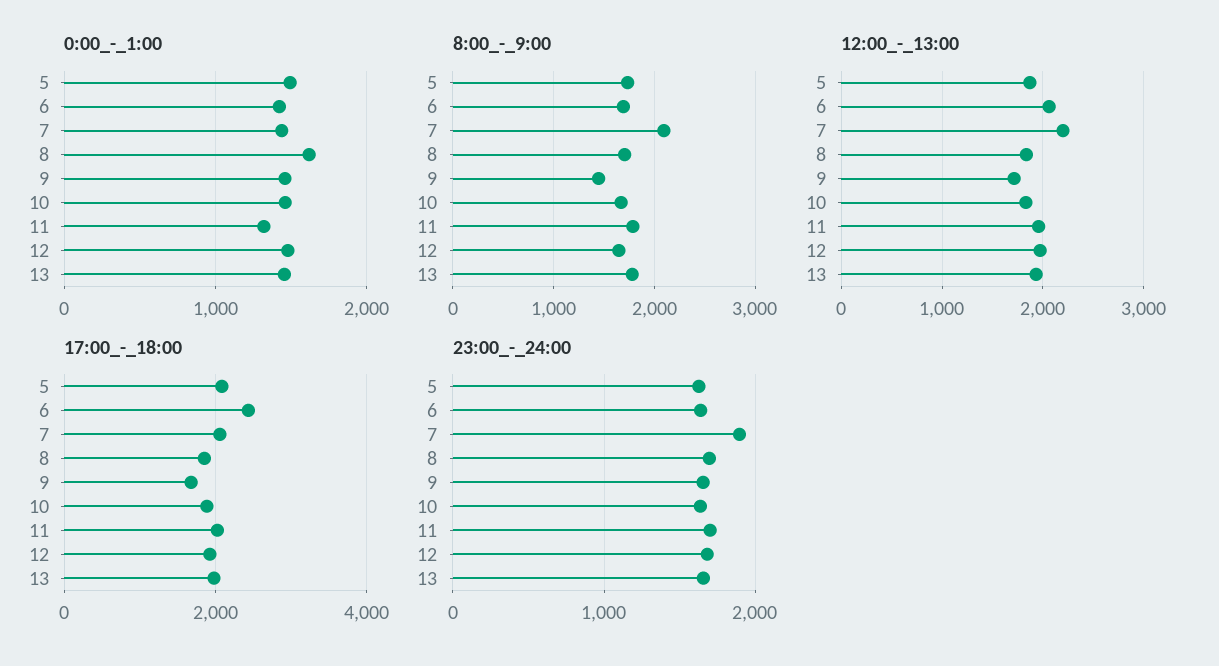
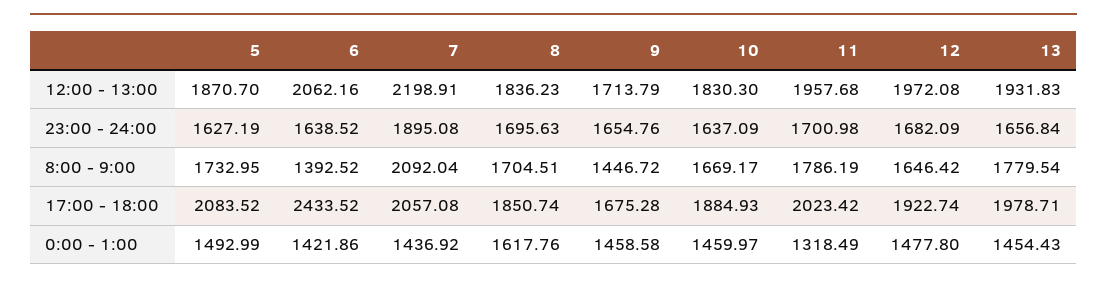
  {
    "0:00_-_1:00": {
      "5": 1492.99,
      "6": 1421.86,
      "7": 1436.92,
      "8": 1617.76,
      "9": 1458.58,
      "10": 1459.97,
      "11": 1318.49,
      "12": 1477.8,
      "13": 1454.43
    },
    "8:00_-_9:00": {
      "5": 1732.95,
-     "6": 1700,
+     "6": 1392.52,
      "7": 2092.04,
      "8": 1704.51,
      "9": 1446.72,
      "10": 1669.17,
      "11": 1786.19,
      "12": 1646.42,
      "13": 1779.54
    },
    "12:00_-_13:00": {
      "5": 1870.7,
      "6": 2062.16,
      "7": 2198.91,
      "8": 1836.23,
      "9": 1713.79,
      "10": 1830.3,
      "11": 1957.68,
      "12": 1972.08,
      "13": 1931.83
    },
    "17:00_-_18:00": {
      "5": 2083.52,
      "6": 2433.52,
      "7": 2057.08,
      "8": 1850.74,
      "9": 1675.28,
      "10": 1884.93,
      "11": 2023.42,
      "12": 1922.74,
      "13": 1978.71
    },
    "23:00_-_24:00": {
      "5": 1627.19,
      "6": 1638.52,
      "7": 1895.08,
      "8": 1695.63,
      "9": 1654.76,
      "10": 1637.09,
      "11": 1700.98,
      "12": 1682.09,
      "13": 1656.84
    }
  }

